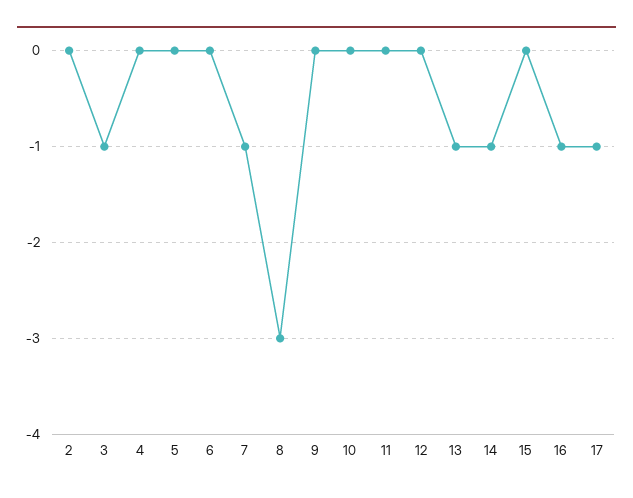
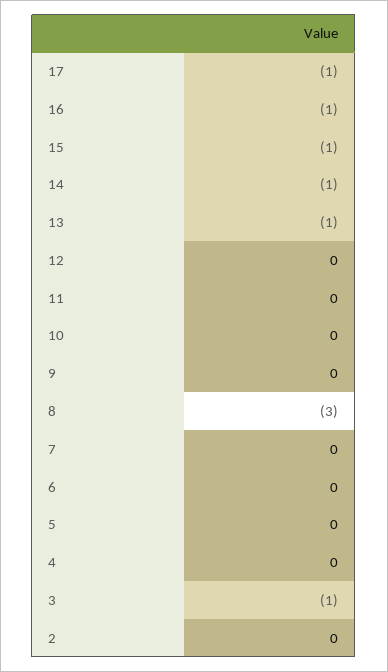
  {
    "2": 0,
    "3": -1,
    "4": 0,
    "5": 0,
    "6": 0,
-   "7": -1,
+   "7": 0,
    "8": -3,
    "9": 0,
    "10": 0,
    "11": 0,
    "12": 0,
    "13": -1,
    "14": -1,
-   "15": 0,
+   "15": -1,
    "16": -1,
    "17": -1
  }

